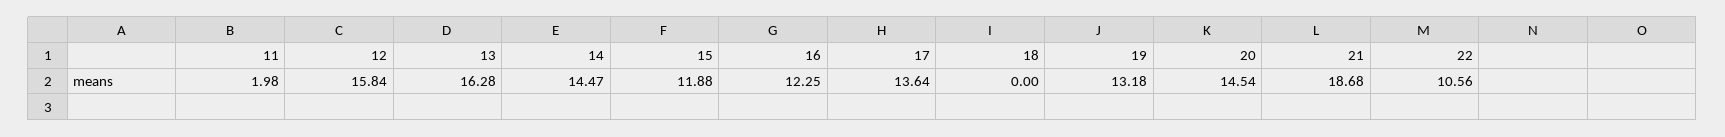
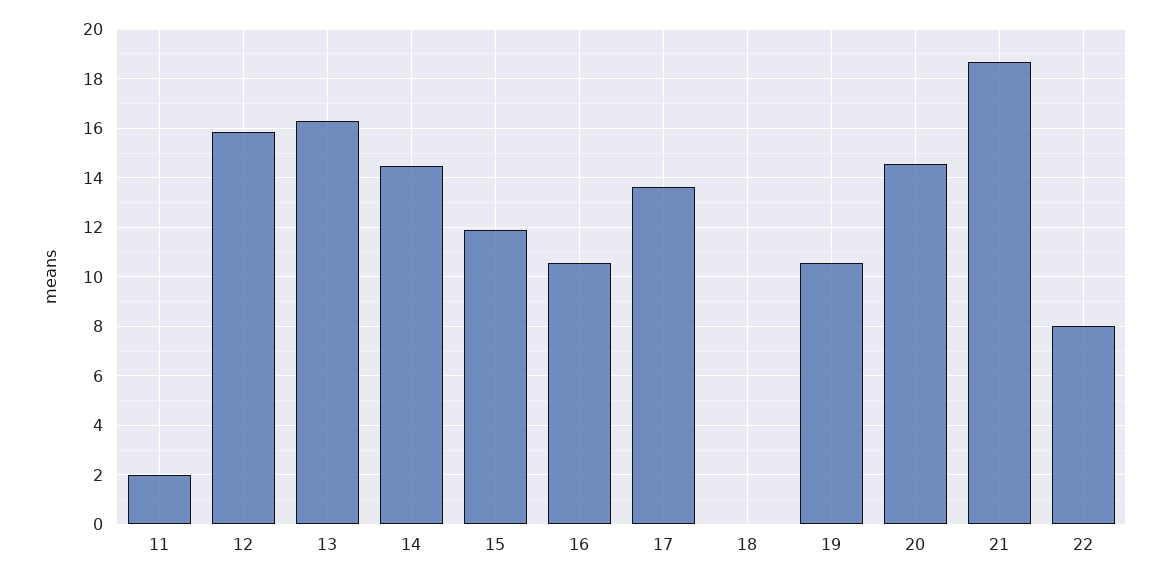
  {
    "11": 1.98,
    "12": 15.84,
    "13": 16.28,
    "14": 14.47,
    "15": 11.88,
-   "16": 12.25,
+   "16": 10.5,
    "17": 13.64,
    "18": 0,
-   "19": 13.18,
+   "19": 10.5,
    "20": 14.54,
    "21": 18.68,
-   "22": 10.56
+   "22": 8
  }

